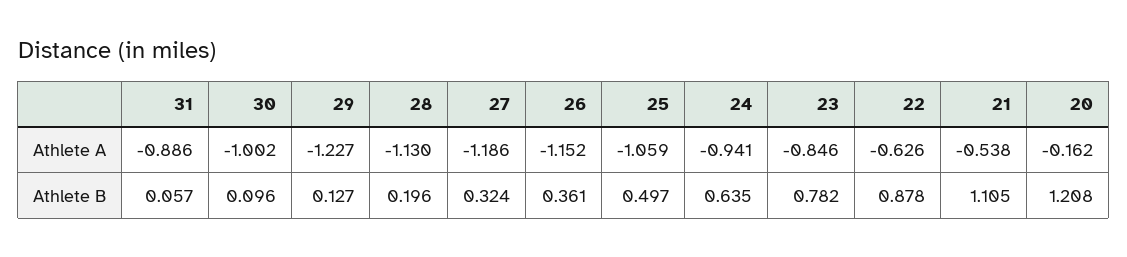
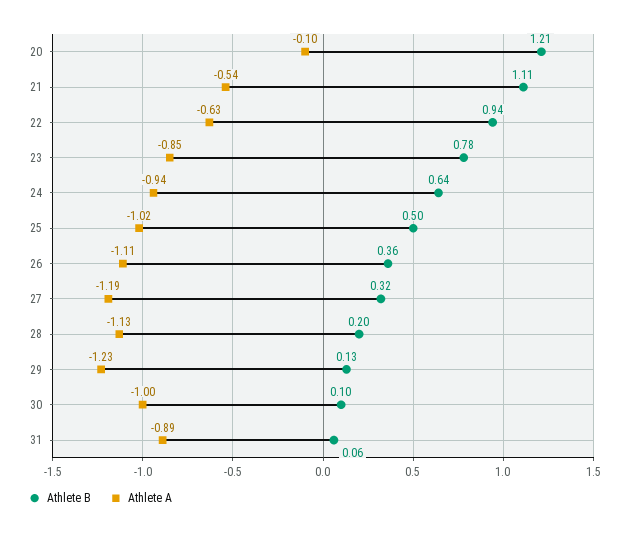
  {
    "Athlete A": {
      "31": -0.886,
      "30": -1.002,
      "29": -1.227,
      "28": -1.13,
      "27": -1.186,
-     "26": -1.152,
+     "26": -1.11,
-     "25": -1.059,
+     "25": -1.02,
      "24": -0.941,
      "23": -0.846,
      "22": -0.626,
      "21": -0.538,
-     "20": -0.162
+     "20": -0.1
    },
    "Athlete B": {
      "31": 0.057,
      "30": 0.096,
      "29": 0.127,
      "28": 0.196,
      "27": 0.324,
      "26": 0.361,
      "25": 0.497,
      "24": 0.635,
      "23": 0.782,
-     "22": 0.878,
+     "22": 0.94,
      "21": 1.105,
      "20": 1.208
    }
  }

